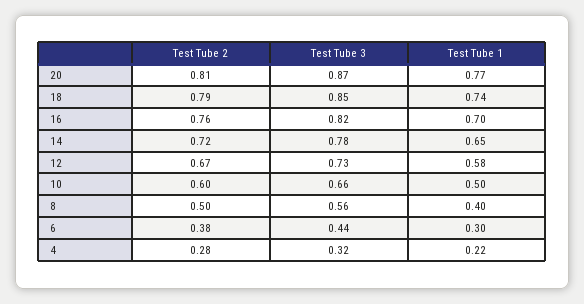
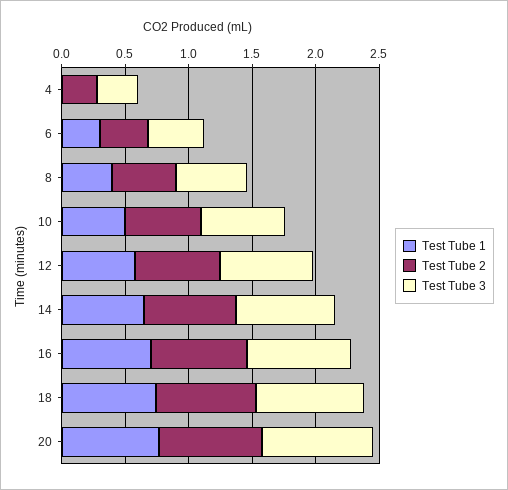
  {
    "Test Tube 2": {
      "20": 0.81,
      "18": 0.79,
      "16": 0.76,
      "14": 0.72,
      "12": 0.67,
      "10": 0.6,
      "8": 0.5,
      "6": 0.38,
      "4": 0.28
    },
    "Test Tube 3": {
      "20": 0.87,
      "18": 0.85,
      "16": 0.82,
      "14": 0.78,
      "12": 0.73,
      "10": 0.66,
      "8": 0.56,
      "6": 0.44,
      "4": 0.32
    },
    "Test Tube 1": {
      "20": 0.77,
      "18": 0.74,
      "16": 0.7,
      "14": 0.65,
      "12": 0.58,
      "10": 0.5,
      "8": 0.4,
      "6": 0.3,
-     "4": 0.22
+     "4": 0
    }
  }

